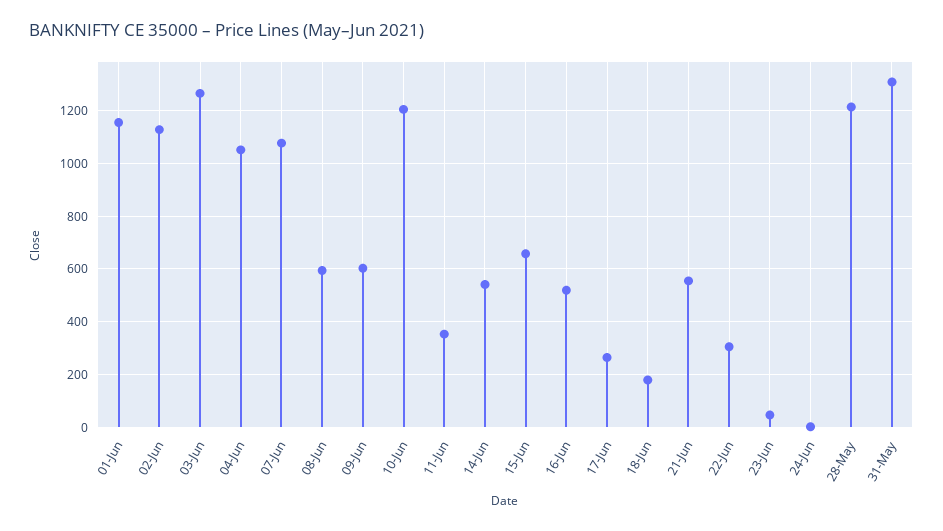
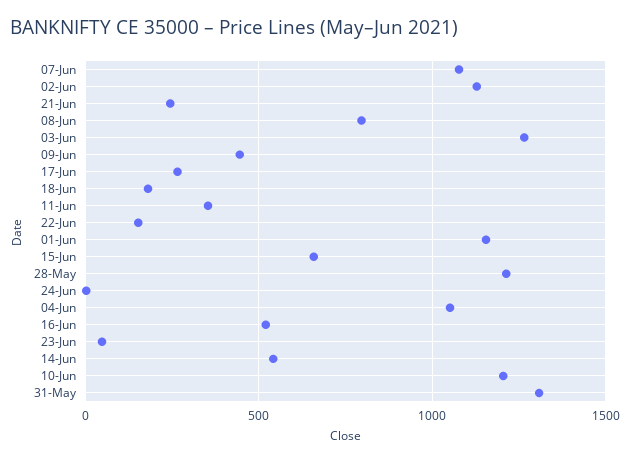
  {
    "01-Jun": 1150,
    "02-Jun": 1125,
    "03-Jun": 1275,
    "04-Jun": 1050,
    "07-Jun": 1075,
-   "08-Jun": 600,
+   "08-Jun": 800,
-   "09-Jun": 600,
+   "09-Jun": 450,
    "10-Jun": 1200,
    "11-Jun": 350,
    "14-Jun": 550,
    "15-Jun": 650,
    "16-Jun": 525,
    "17-Jun": 275,
    "18-Jun": 175,
-   "21-Jun": 550,
+   "21-Jun": 250,
-   "22-Jun": 300,
+   "22-Jun": 150,
    "23-Jun": 50,
    "24-Jun": 0,
    "28-May": 1225,
    "31-May": 1300
  }

